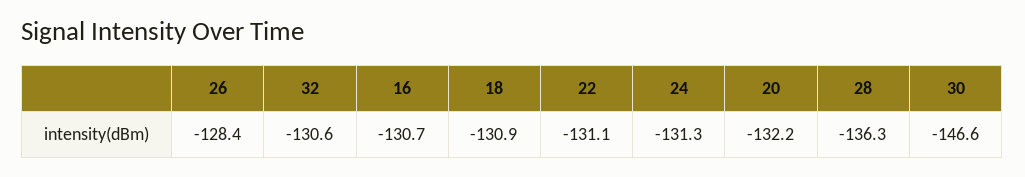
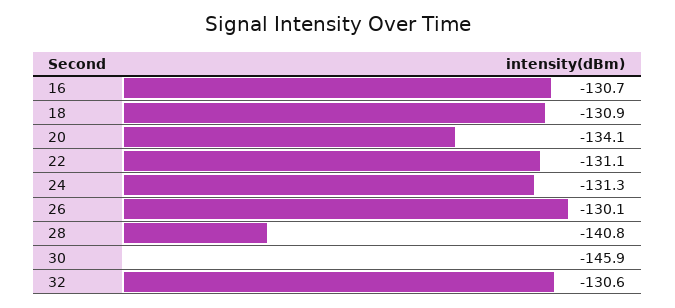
  {
-   "26": -128.4,
+   "26": -130.1,
    "32": -130.6,
    "16": -130.7,
    "18": -130.9,
    "22": -131.1,
    "24": -131.3,
-   "20": -132.2,
+   "20": -134.1,
-   "28": -136.3,
+   "28": -140.8,
-   "30": -146.6
+   "30": -145.9
  }

